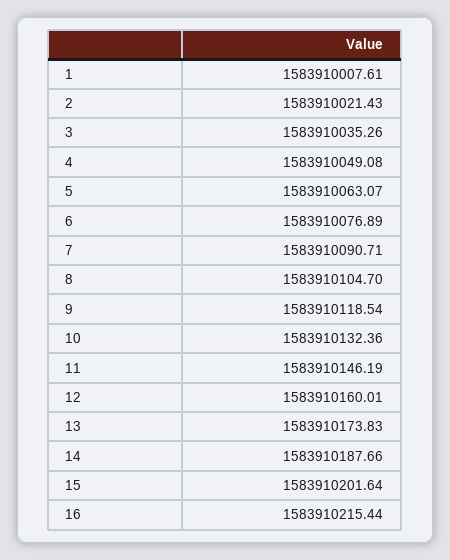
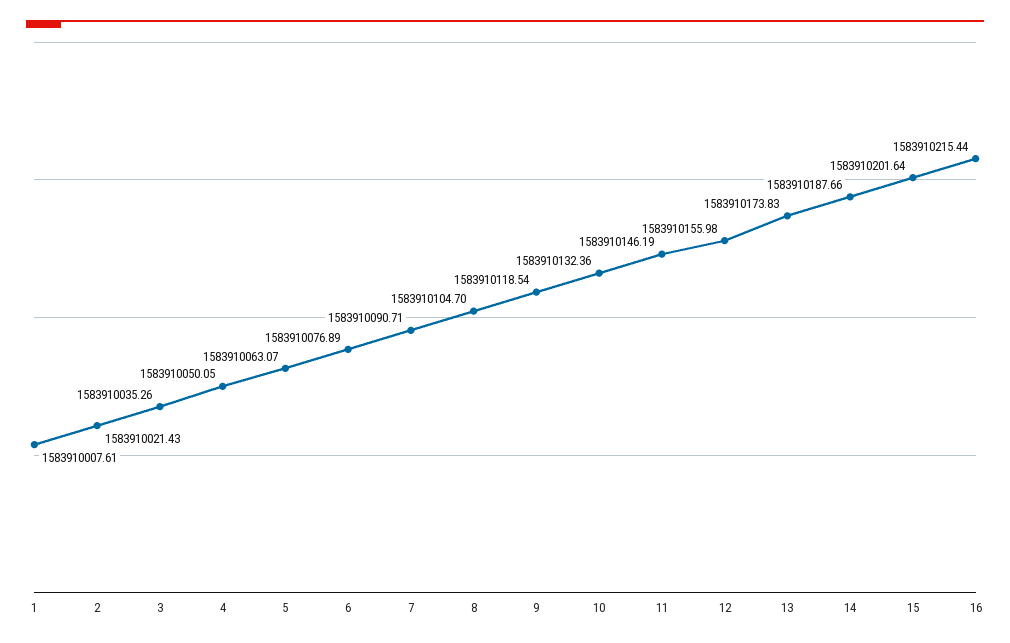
  {
    "1": 1583910007.61,
    "2": 1583910021.43,
    "3": 1583910035.26,
-   "4": 1583910049.08,
+   "4": 1583910050.05,
    "5": 1583910063.07,
    "6": 1583910076.89,
    "7": 1583910090.71,
    "8": 1583910104.7,
    "9": 1583910118.54,
    "10": 1583910132.36,
    "11": 1583910146.19,
-   "12": 1583910160.01,
+   "12": 1583910155.98,
    "13": 1583910173.83,
    "14": 1583910187.66,
    "15": 1583910201.64,
    "16": 1583910215.44
  }

